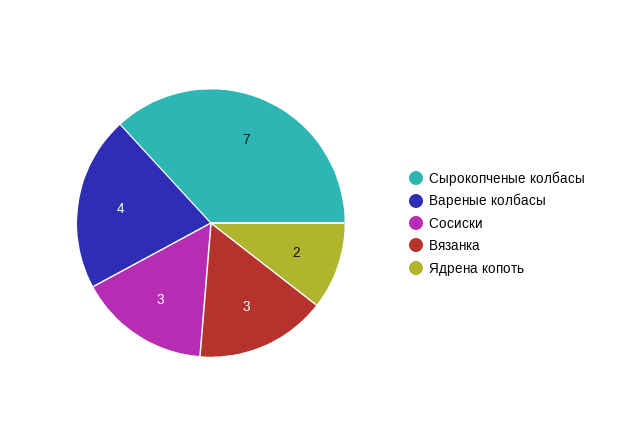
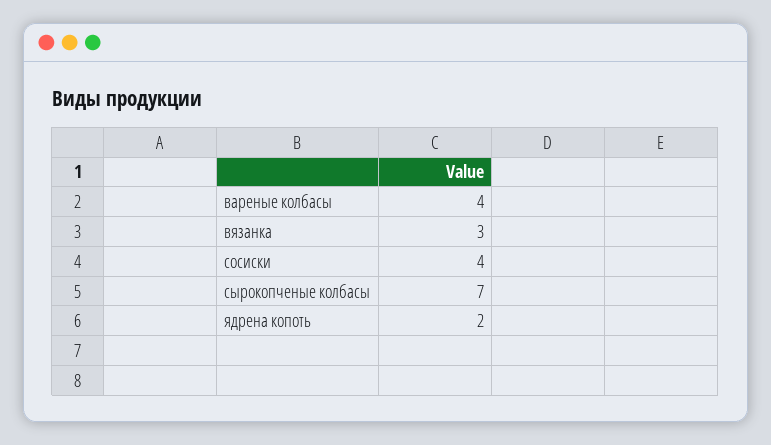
  {
    "Сырокопченые колбасы": 7,
    "Вареные колбасы": 4,
-   "Сосиски": 3,
+   "Сосиски": 4,
    "Вязанка": 3,
    "Ядрена копоть": 2
  }

